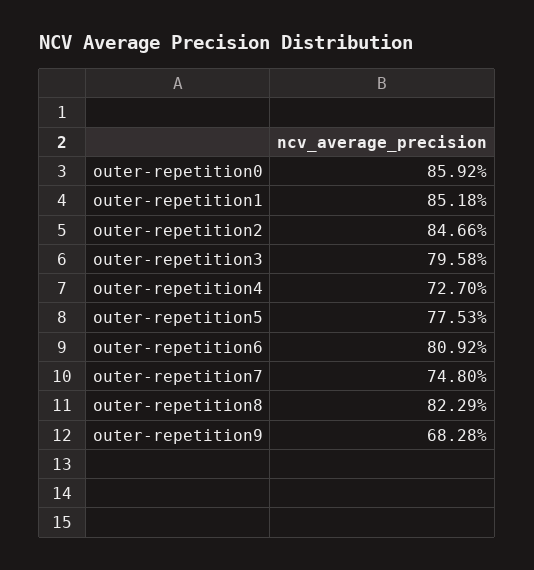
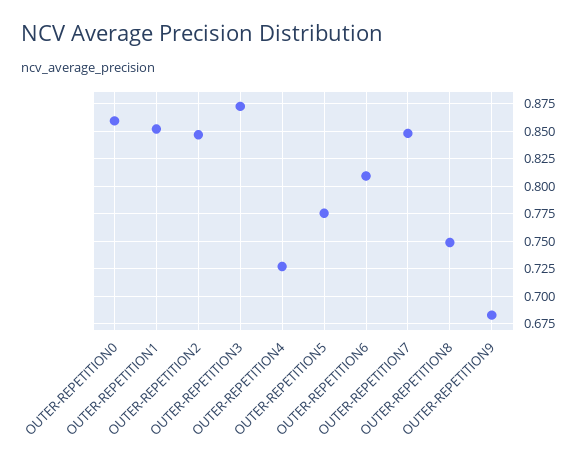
  {
    "outer-repetition0": 0.8592,
    "outer-repetition1": 0.8518,
    "outer-repetition2": 0.8466,
-   "outer-repetition3": 0.7958,
+   "outer-repetition3": 0.875,
    "outer-repetition4": 0.727,
    "outer-repetition5": 0.7753,
    "outer-repetition6": 0.8092,
-   "outer-repetition7": 0.748,
+   "outer-repetition7": 0.85,
-   "outer-repetition8": 0.8229,
+   "outer-repetition8": 0.75,
    "outer-repetition9": 0.6828
  }

